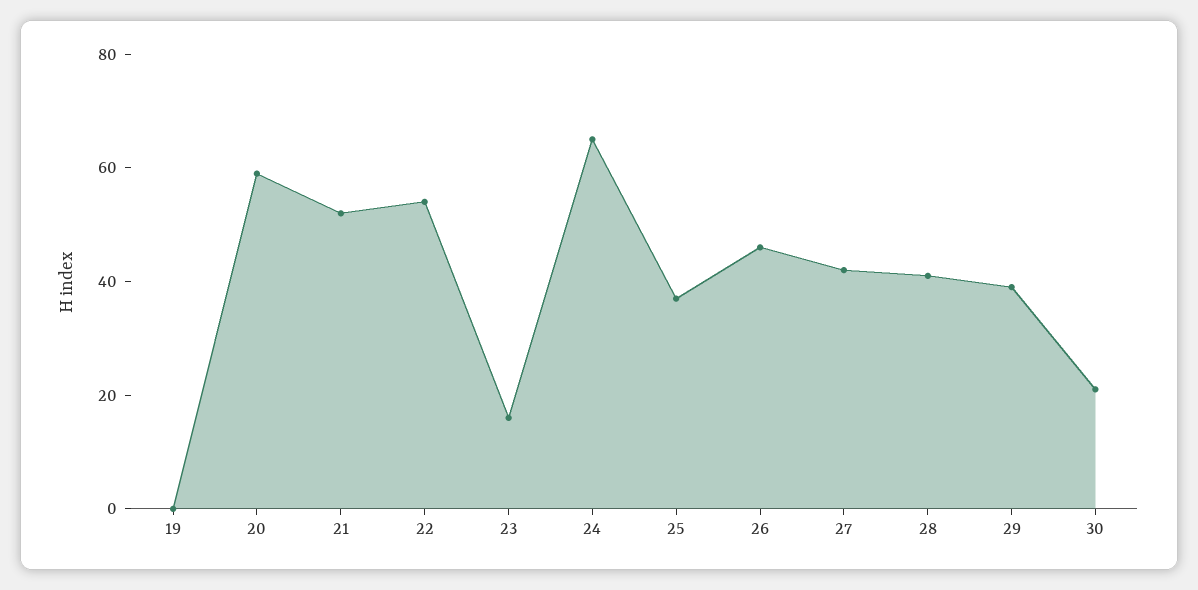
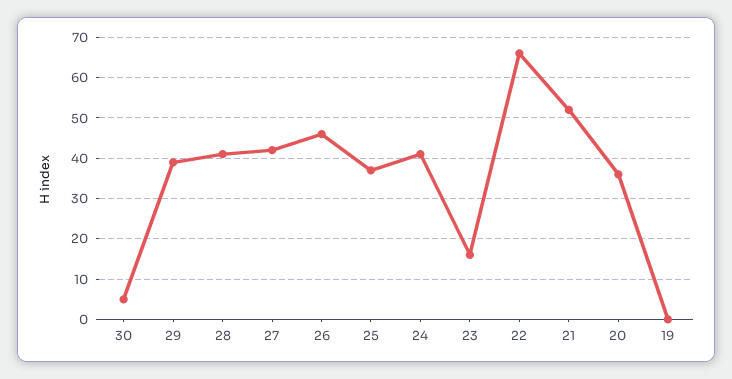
  {
    "19": 0,
-   "20": 60,
+   "20": 35,
    "21": 50,
-   "22": 55,
+   "22": 65,
    "23": 15,
-   "24": 65,
+   "24": 40,
    "25": 35,
    "26": 45,
    "27": 40,
    "28": 40,
    "29": 40,
-   "30": 20
+   "30": 5
  }

